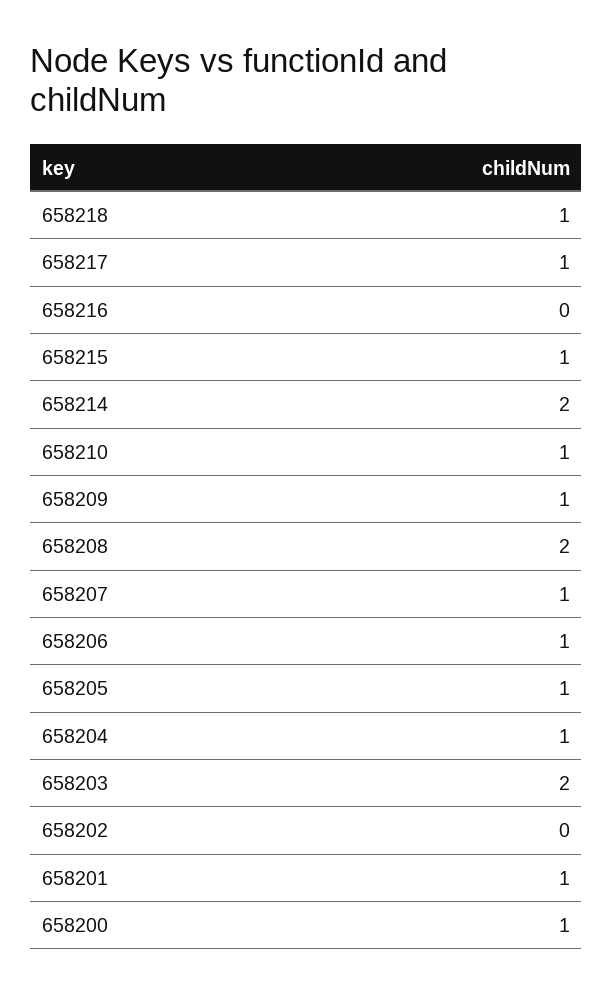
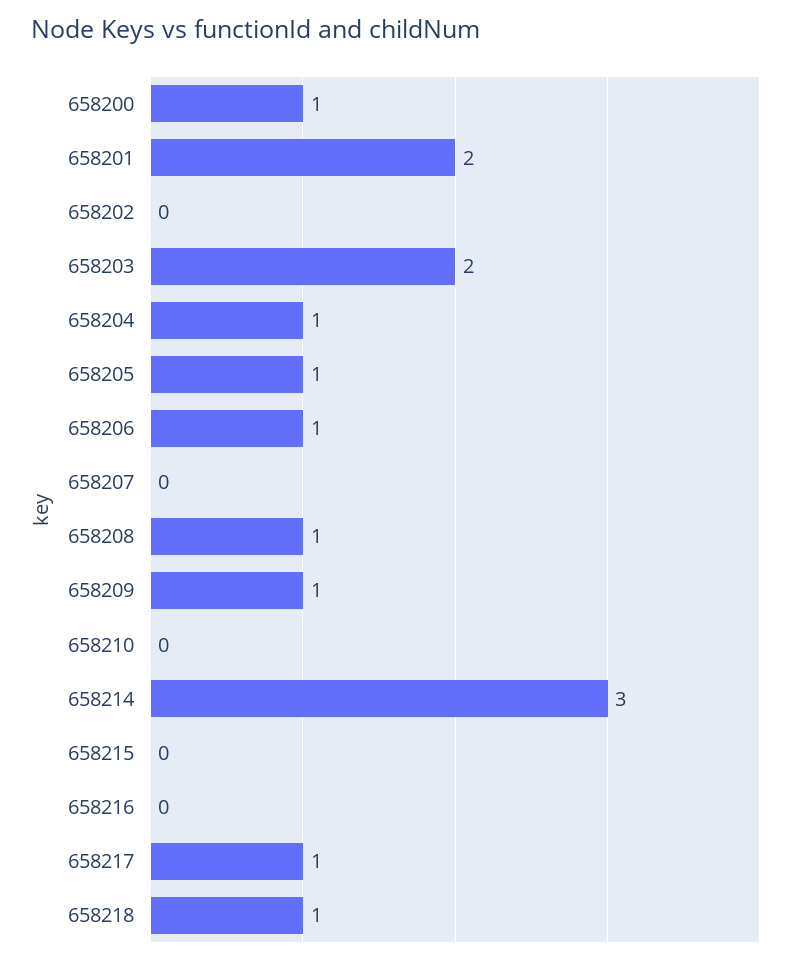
  {
    "658218": 1,
    "658217": 1,
    "658216": 0,
-   "658215": 1,
+   "658215": 0,
-   "658214": 2,
+   "658214": 3,
-   "658210": 1,
+   "658210": 0,
    "658209": 1,
-   "658208": 2,
+   "658208": 1,
-   "658207": 1,
+   "658207": 0,
    "658206": 1,
    "658205": 1,
    "658204": 1,
    "658203": 2,
    "658202": 0,
-   "658201": 1,
+   "658201": 2,
    "658200": 1
  }

